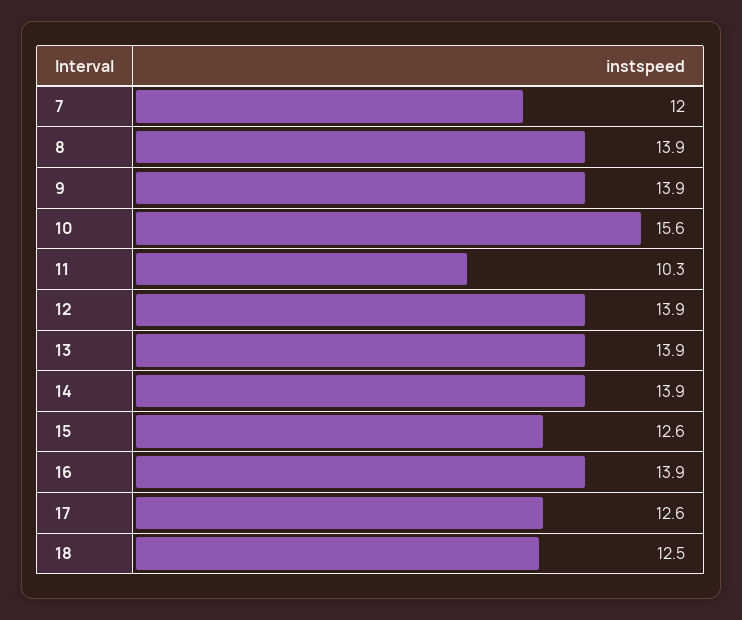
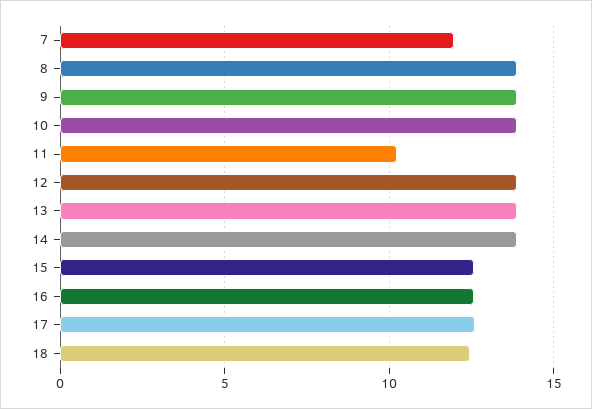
  {
    "7": 12,
    "8": 13.9,
    "9": 13.9,
-   "10": 15.6,
+   "10": 14,
    "11": 10.3,
    "12": 13.9,
    "13": 13.9,
    "14": 13.9,
    "15": 12.6,
-   "16": 13.9,
+   "16": 12.5,
    "17": 12.6,
    "18": 12.5
  }

